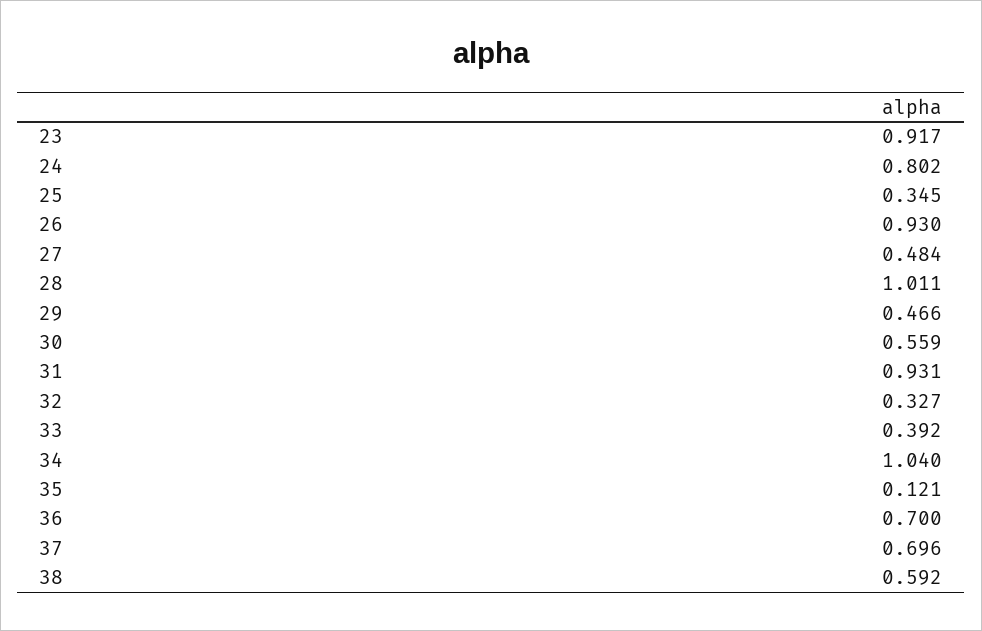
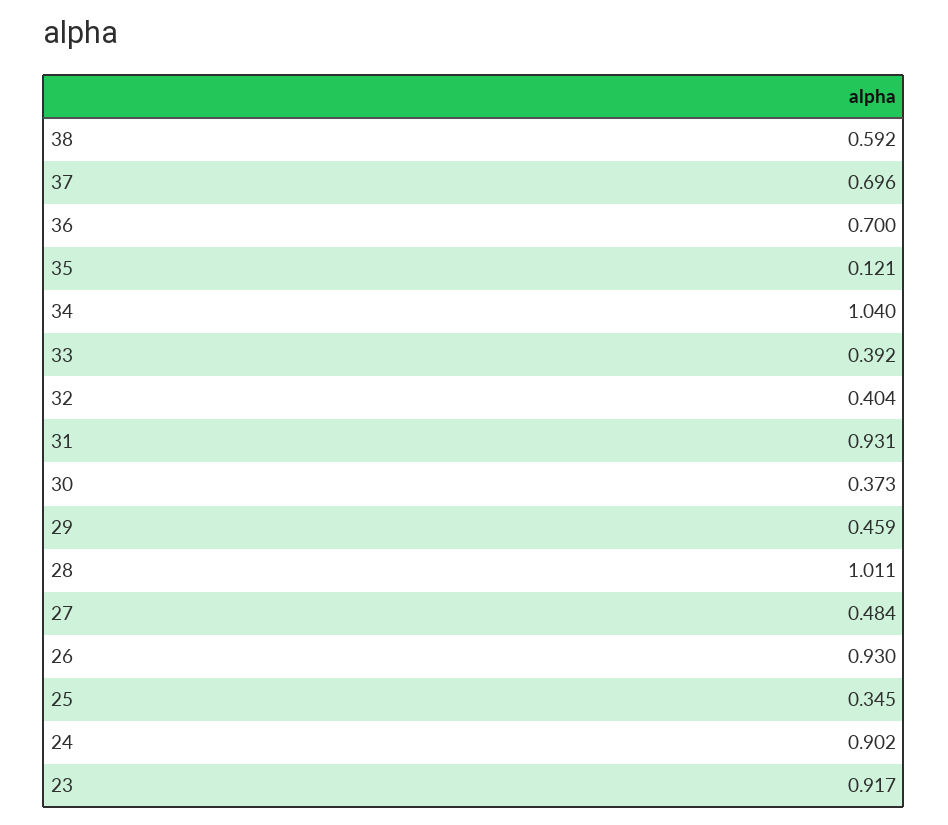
  {
    "23": 0.917,
-   "24": 0.802,
+   "24": 0.902,
    "25": 0.345,
    "26": 0.93,
    "27": 0.484,
    "28": 1.011,
-   "29": 0.466,
+   "29": 0.459,
-   "30": 0.559,
+   "30": 0.373,
    "31": 0.931,
-   "32": 0.327,
+   "32": 0.404,
    "33": 0.392,
    "34": 1.04,
    "35": 0.121,
    "36": 0.7,
    "37": 0.696,
    "38": 0.592
  }

